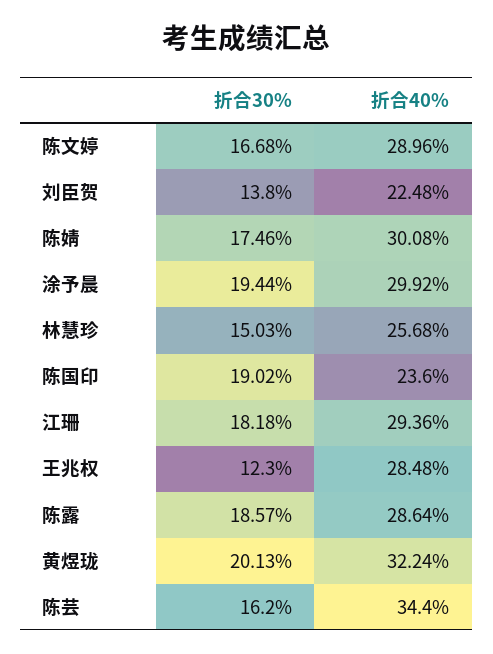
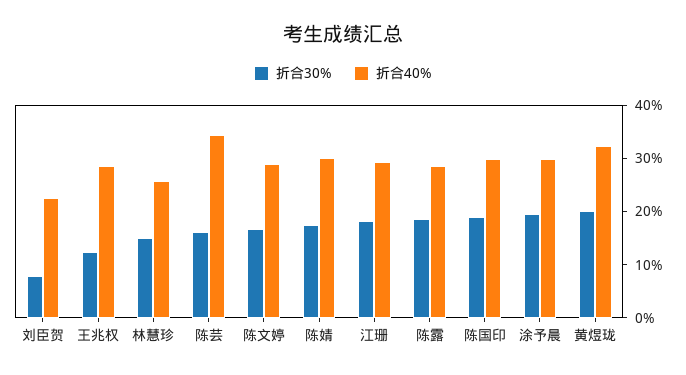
  {
    "折合30%": {
      "陈文婷": 16.68,
-     "刘臣贺": 13.8,
+     "刘臣贺": 8,
      "陈婧": 17.46,
      "涂予晨": 19.44,
      "林慧珍": 15.03,
      "陈国印": 19.02,
      "江珊": 18.18,
      "王兆权": 12.3,
      "陈露": 18.57,
      "黄煜珑": 20.13,
      "陈芸": 16.2
    },
    "折合40%": {
      "陈文婷": 28.96,
      "刘臣贺": 22.48,
      "陈婧": 30.08,
      "涂予晨": 29.92,
      "林慧珍": 25.68,
-     "陈国印": 23.6,
+     "陈国印": 30,
      "江珊": 29.36,
      "王兆权": 28.48,
      "陈露": 28.64,
      "黄煜珑": 32.24,
      "陈芸": 34.4
    }
  }

